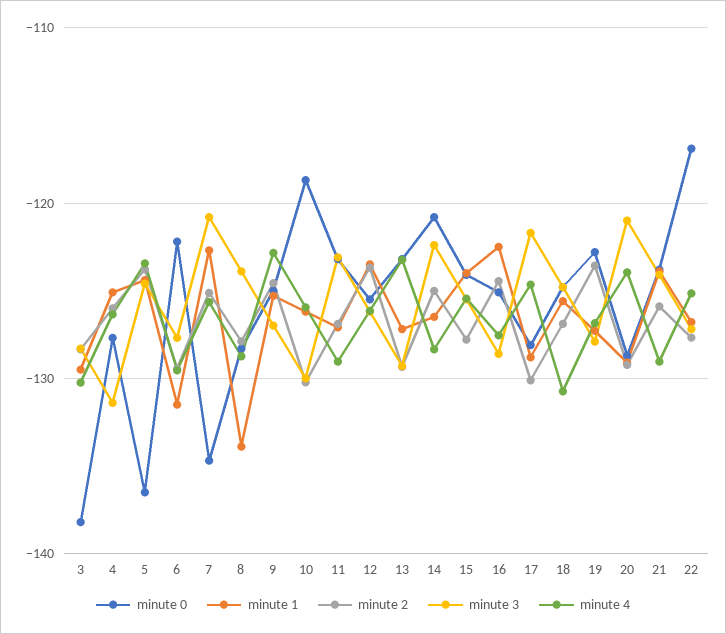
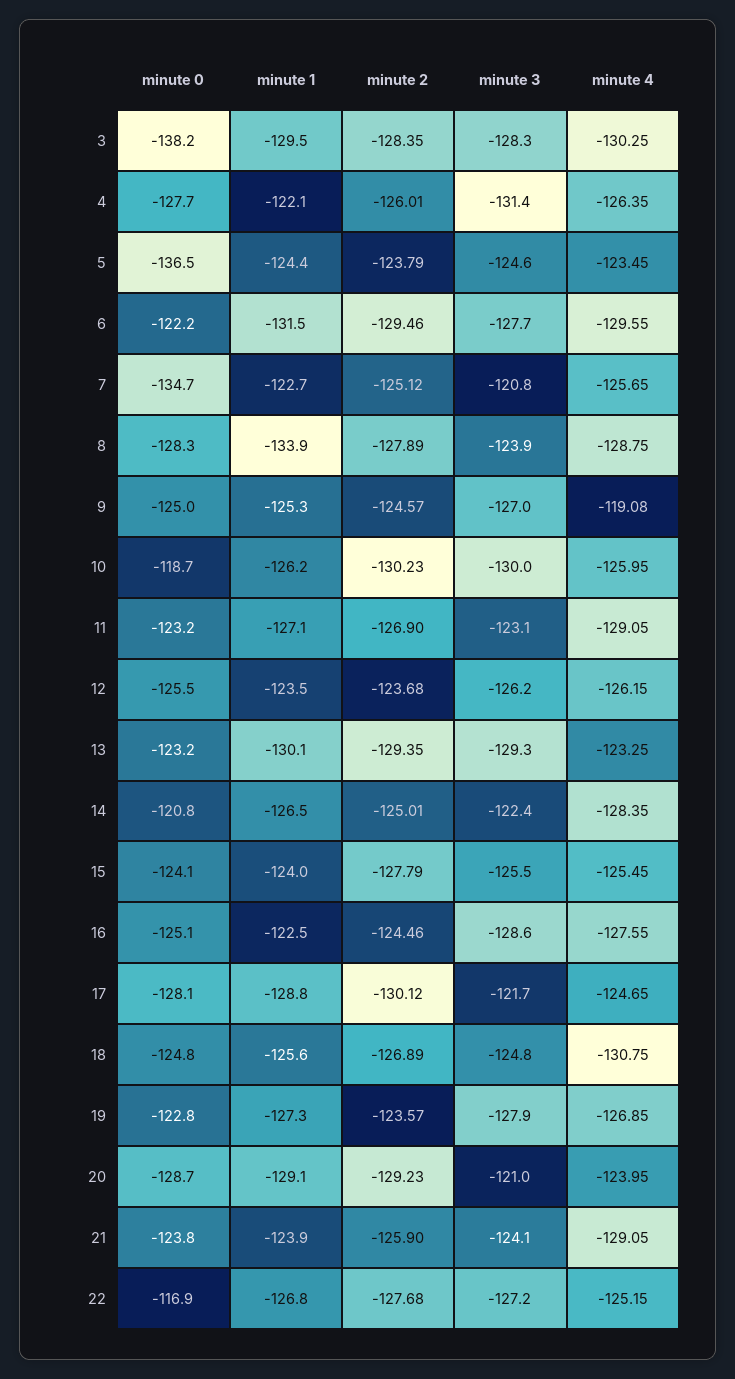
  {
    "minute 0": {
      "3": -138.2,
      "4": -127.7,
      "5": -136.5,
      "6": -122.2,
      "7": -134.7,
      "8": -128.3,
      "9": -125,
      "10": -118.7,
      "11": -123.2,
      "12": -125.5,
      "13": -123.2,
      "14": -120.8,
      "15": -124.1,
      "16": -125.1,
      "17": -128.1,
      "18": -124.8,
      "19": -122.8,
      "20": -128.7,
      "21": -123.8,
      "22": -116.9
    },
    "minute 1": {
      "3": -129.5,
-     "4": -125,
+     "4": -122.1,
      "5": -124.4,
      "6": -131.5,
      "7": -122.7,
      "8": -133.9,
      "9": -125.3,
      "10": -126.2,
      "11": -127.1,
      "12": -123.5,
-     "13": -127,
+     "13": -130.1,
      "14": -126.5,
      "15": -124,
      "16": -122.5,
      "17": -128.8,
      "18": -125.6,
      "19": -127.3,
      "20": -129.1,
      "21": -123.9,
      "22": -126.8
    },
    "minute 2": {
      "3": -128.35,
      "4": -126.01,
      "5": -123.79,
      "6": -129.46,
      "7": -125.12,
      "8": -127.89,
      "9": -124.57,
      "10": -130.23,
      "11": -126.9,
      "12": -123.68,
      "13": -129.35,
      "14": -125.01,
      "15": -127.79,
      "16": -124.46,
      "17": -130.12,
      "18": -126.89,
      "19": -123.57,
      "20": -129.23,
      "21": -125.9,
      "22": -127.68
    },
    "minute 3": {
      "3": -128.3,
      "4": -131.4,
      "5": -124.6,
      "6": -127.7,
      "7": -120.8,
      "8": -123.9,
      "9": -127,
      "10": -130,
      "11": -123.1,
      "12": -126.2,
      "13": -129.3,
      "14": -122.4,
      "15": -125.5,
      "16": -128.6,
      "17": -121.7,
      "18": -124.8,
      "19": -127.9,
      "20": -121,
      "21": -124.1,
      "22": -127.2
    },
    "minute 4": {
      "3": -130.25,
      "4": -126.35,
      "5": -123.45,
      "6": -129.55,
      "7": -125.65,
      "8": -128.75,
-     "9": -123,
+     "9": -119.08,
      "10": -125.95,
      "11": -129.05,
      "12": -126.15,
      "13": -123.25,
      "14": -128.35,
      "15": -125.45,
      "16": -127.55,
      "17": -124.65,
      "18": -130.75,
      "19": -126.85,
      "20": -123.95,
      "21": -129.05,
      "22": -125.15
    }
  }

